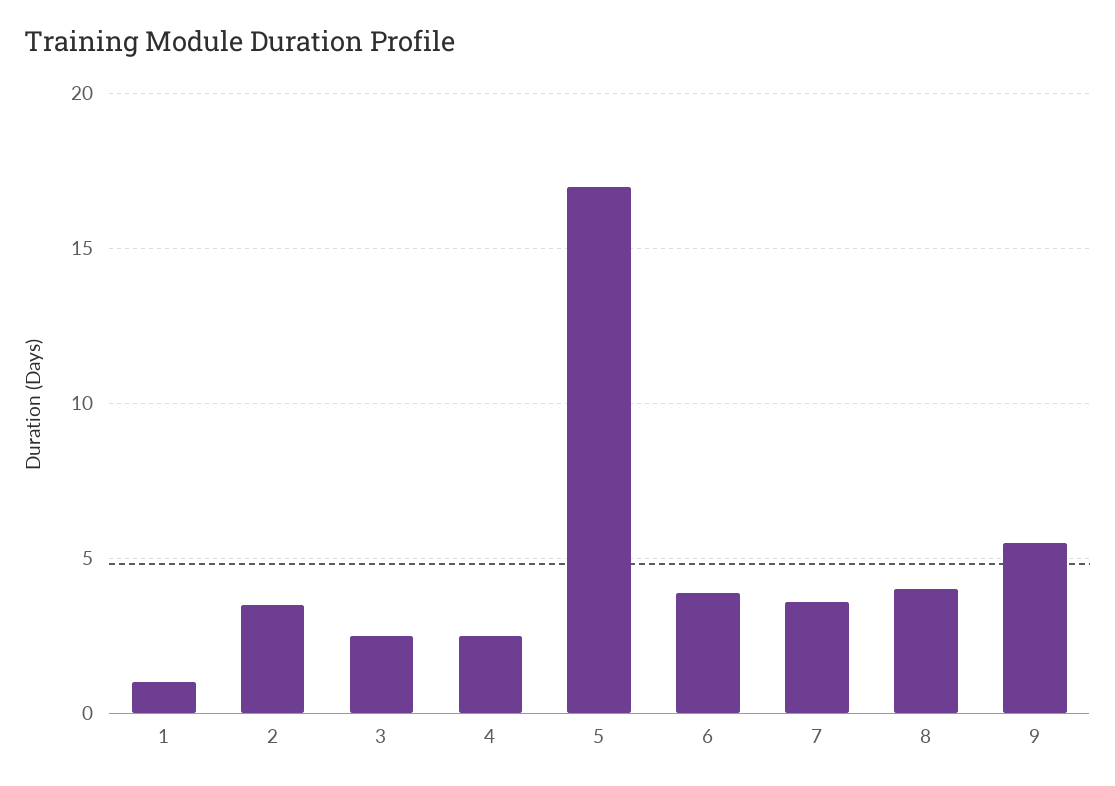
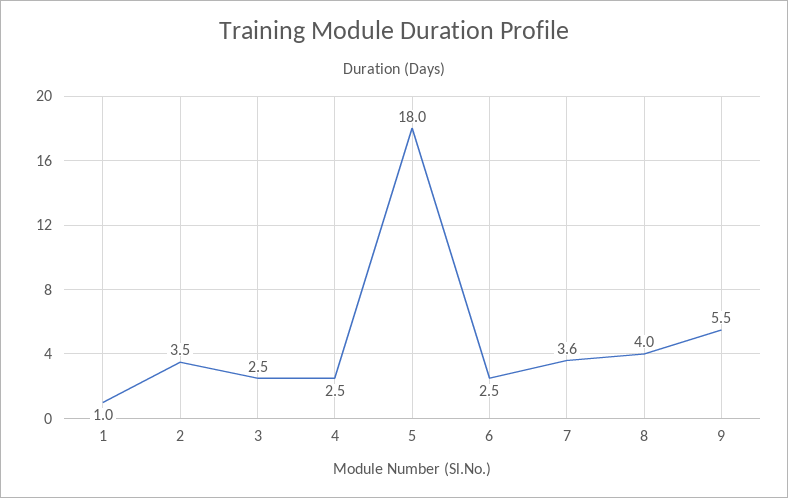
  {
    "1": 1,
    "2": 3.5,
    "3": 2.5,
    "4": 2.5,
-   "5": 17,
+   "5": 18,
-   "6": 4,
+   "6": 2.5,
    "7": 3.6,
    "8": 4,
    "9": 5.5
  }

